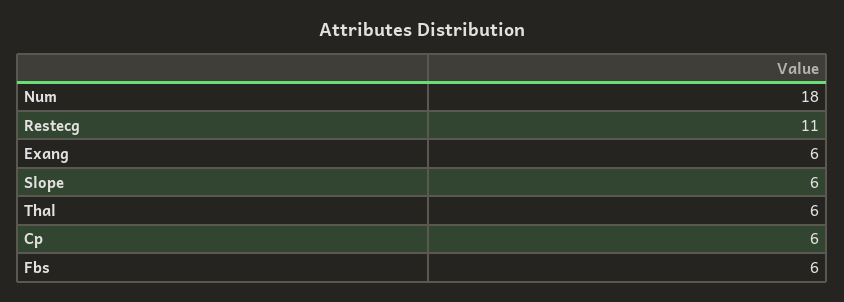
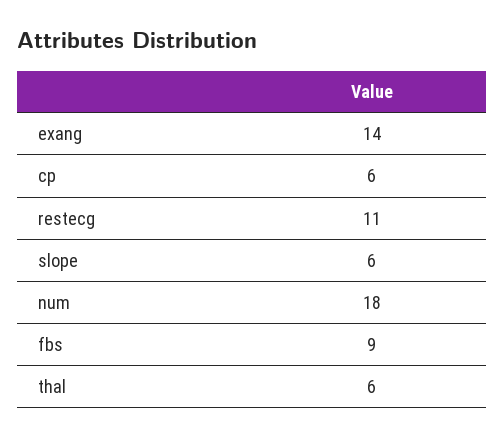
  {
    "Num": 18,
    "Restecg": 11,
-   "Exang": 6,
+   "Exang": 14,
    "Slope": 6,
    "Thal": 6,
    "Cp": 6,
-   "Fbs": 6
+   "Fbs": 9
  }

